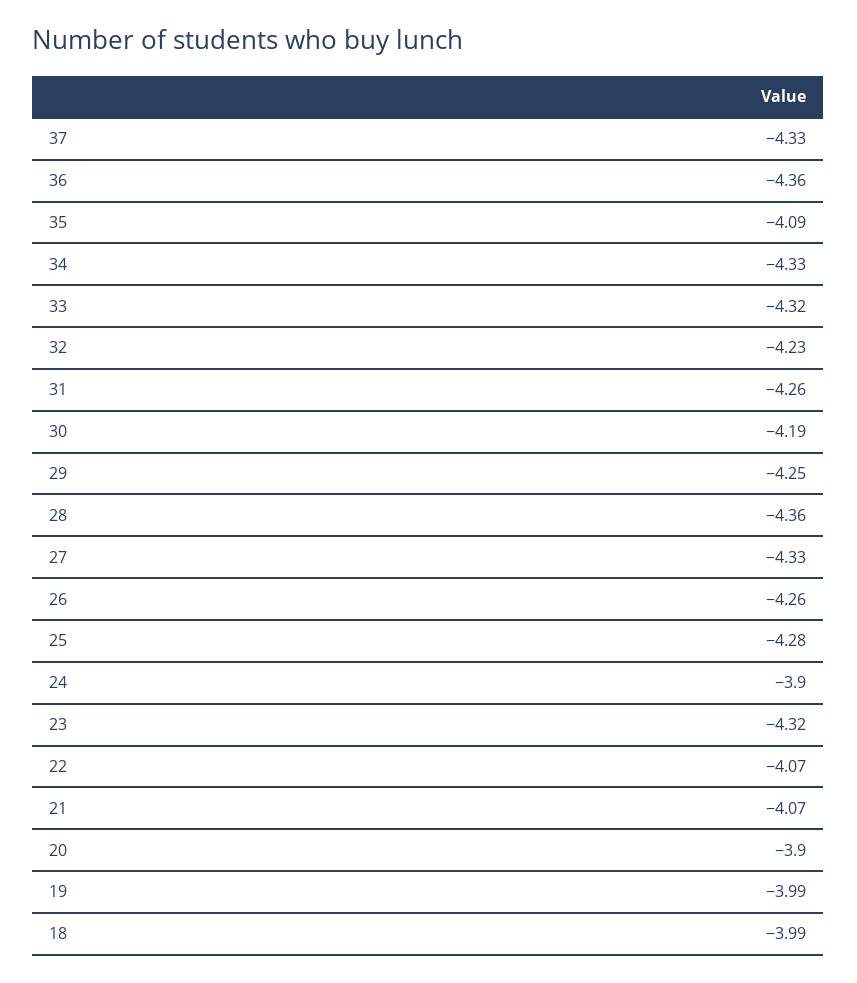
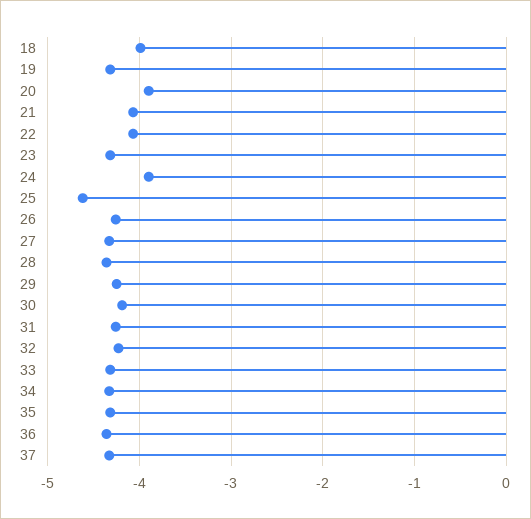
  {
    "37": -4.33,
    "36": -4.36,
-   "35": -4.09,
+   "35": -4.3,
    "34": -4.33,
    "33": -4.32,
    "32": -4.23,
    "31": -4.26,
    "30": -4.19,
    "29": -4.25,
    "28": -4.36,
    "27": -4.33,
    "26": -4.26,
-   "25": -4.28,
+   "25": -4.6,
    "24": -3.9,
    "23": -4.32,
    "22": -4.07,
    "21": -4.07,
    "20": -3.9,
-   "19": -3.99,
+   "19": -4.3,
    "18": -3.99
  }

